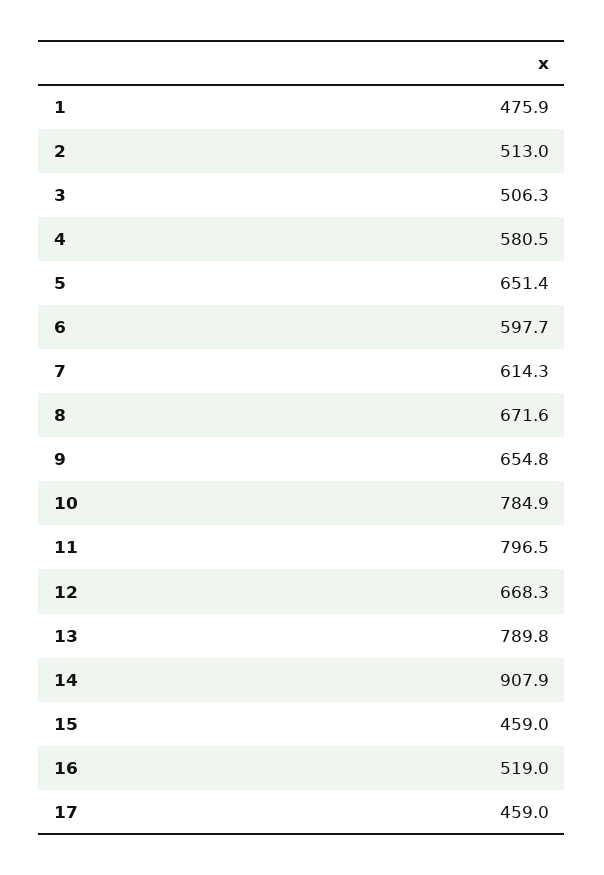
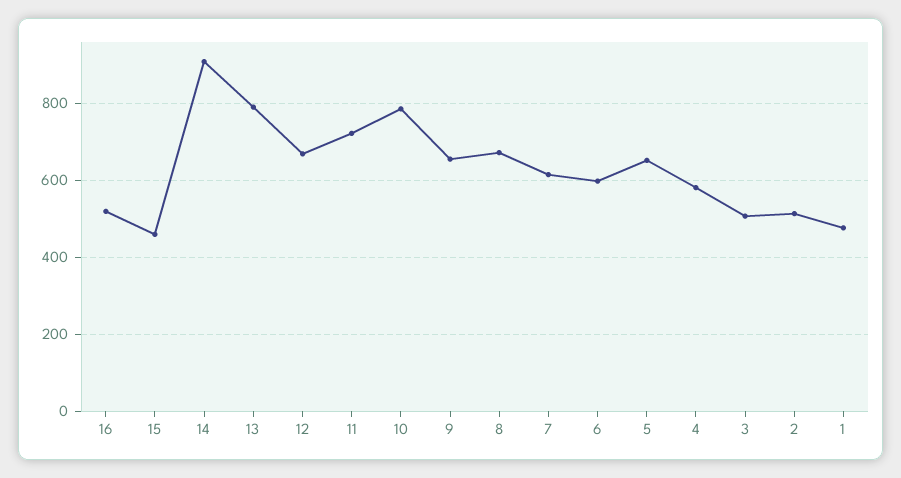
  {
    "1": 475.9,
    "2": 513,
    "3": 506.3,
    "4": 580.5,
    "5": 651.4,
    "6": 597.7,
    "7": 614.3,
    "8": 671.6,
    "9": 654.8,
    "10": 784.9,
-   "11": 796.5,
+   "11": 720,
    "12": 668.3,
    "13": 789.8,
    "14": 907.9,
    "15": 459,
-   "16": 519,
+   "16": 519
-   "17": 459
  }

